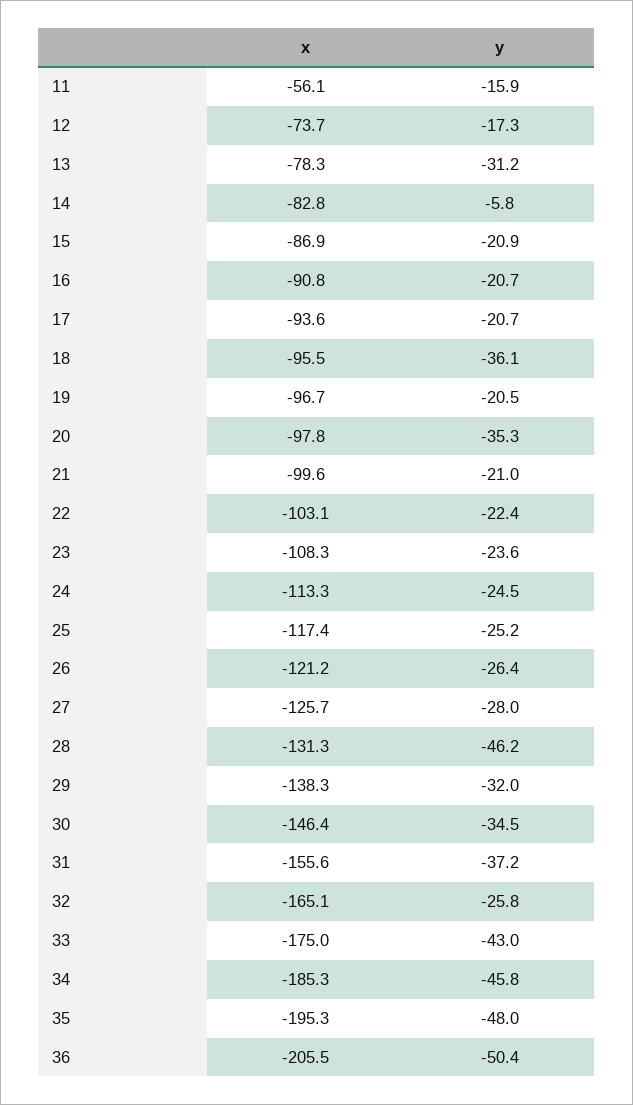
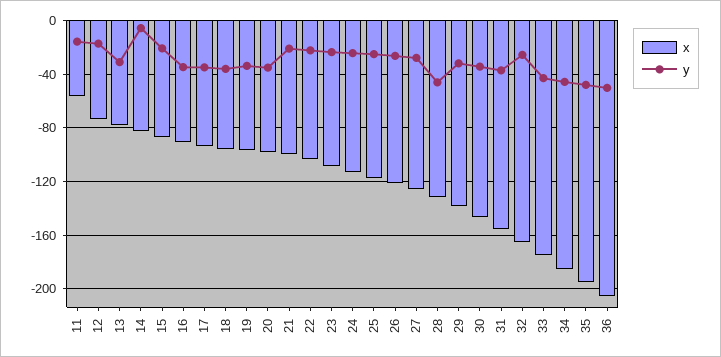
  {
    "x": {
      "11": -56.1,
      "12": -73.7,
      "13": -78.3,
      "14": -82.8,
      "15": -86.9,
      "16": -90.8,
      "17": -93.6,
      "18": -95.5,
      "19": -96.7,
      "20": -97.8,
      "21": -99.6,
      "22": -103.1,
      "23": -108.3,
      "24": -113.3,
      "25": -117.4,
      "26": -121.2,
      "27": -125.7,
      "28": -131.3,
      "29": -138.3,
      "30": -146.4,
      "31": -155.6,
      "32": -165.1,
      "33": -175,
      "34": -185.3,
      "35": -195.3,
      "36": -205.5
    },
    "y": {
      "11": -15.9,
      "12": -17.3,
      "13": -31.2,
      "14": -5.8,
      "15": -20.9,
-     "16": -20.7,
+     "16": -35,
-     "17": -20.7,
+     "17": -35,
      "18": -36.1,
-     "19": -20.5,
+     "19": -35,
      "20": -35.3,
      "21": -21,
      "22": -22.4,
      "23": -23.6,
      "24": -24.5,
      "25": -25.2,
      "26": -26.4,
      "27": -28,
      "28": -46.2,
      "29": -32,
      "30": -34.5,
      "31": -37.2,
      "32": -25.8,
      "33": -43,
      "34": -45.8,
      "35": -48,
      "36": -50.4
    }
  }

